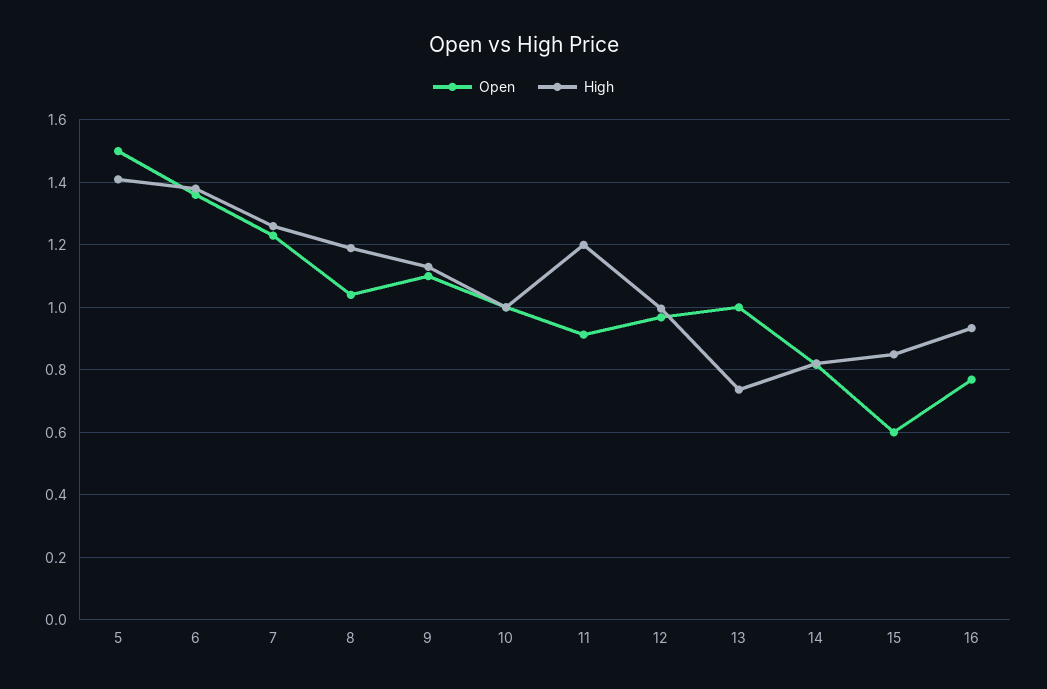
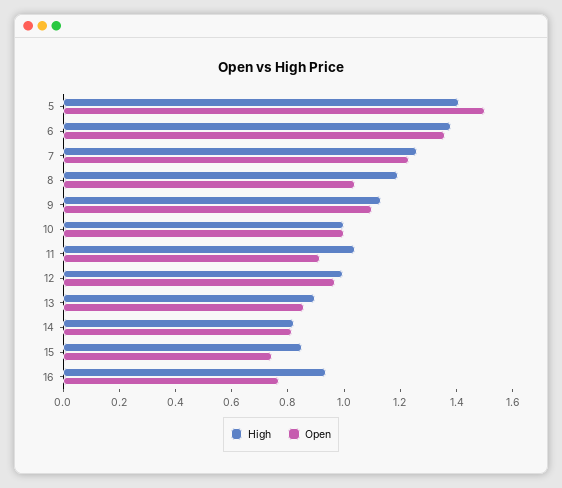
  {
    "Open": {
      "5": 1.5,
      "6": 1.36,
      "7": 1.24,
      "8": 1.04,
      "9": 1.1,
      "10": 1,
      "11": 0.92,
      "12": 0.96,
-     "13": 1,
+     "13": 0.85,
      "14": 0.82,
-     "15": 0.6,
+     "15": 0.75,
      "16": 0.76
    },
    "High": {
      "5": 1.42,
      "6": 1.38,
      "7": 1.26,
      "8": 1.2,
      "9": 1.14,
      "10": 1,
-     "11": 1.2,
+     "11": 1.05,
      "12": 1,
-     "13": 0.74,
+     "13": 0.9,
      "14": 0.82,
      "15": 0.86,
      "16": 0.94
    }
  }

